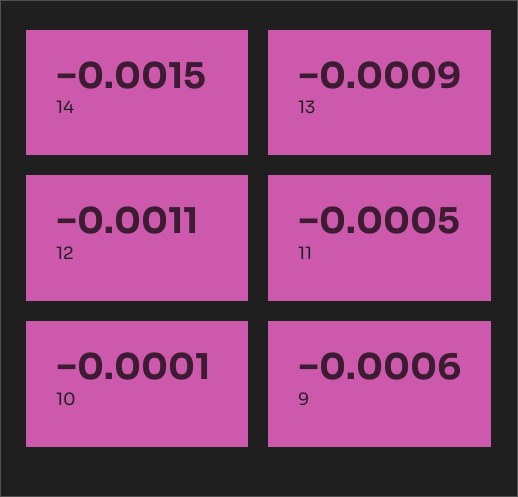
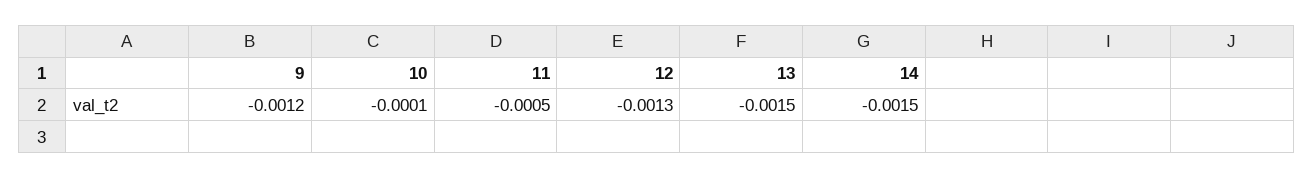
  {
    "14": -0.0015,
-   "13": -0.0009,
+   "13": -0.0015,
-   "12": -0.0011,
+   "12": -0.0013,
    "11": -0.0005,
    "10": -0.0001,
-   "9": -0.0006
+   "9": -0.0012
  }

